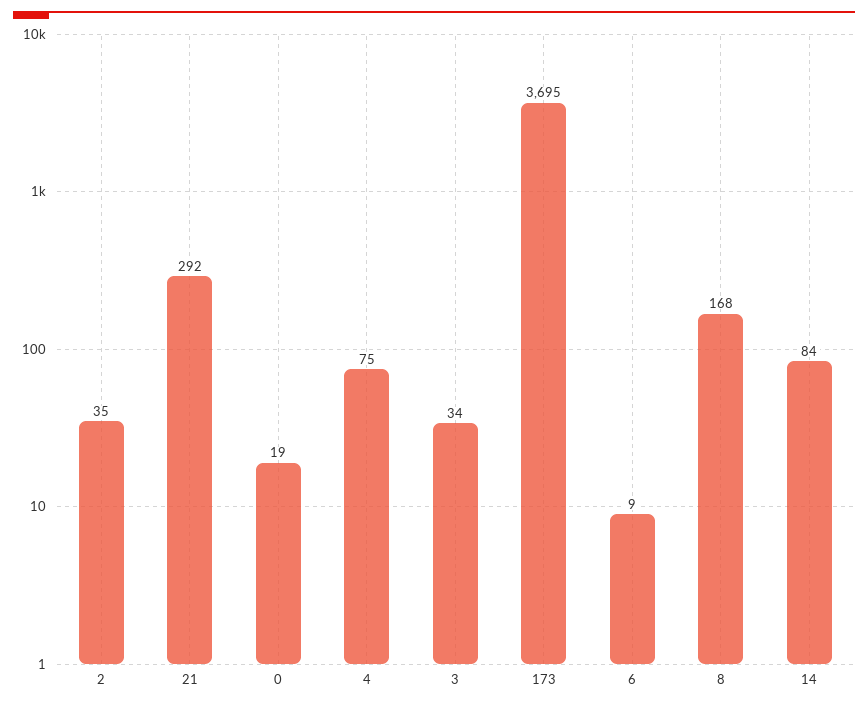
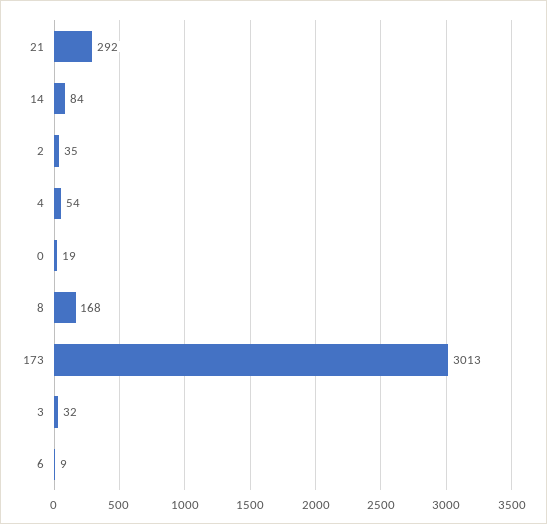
  {
    "2": 35,
    "21": 292,
    "0": 19,
-   "4": 75,
+   "4": 54,
-   "3": 34,
+   "3": 32,
-   "173": 3695,
+   "173": 3013,
    "6": 9,
    "8": 168,
    "14": 84
  }

